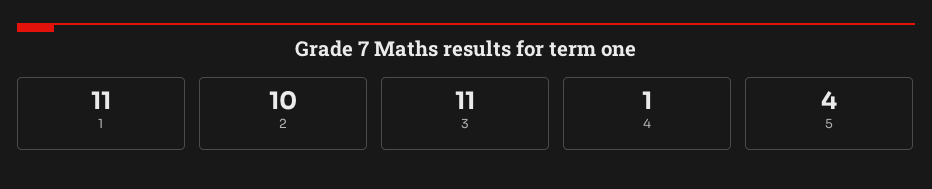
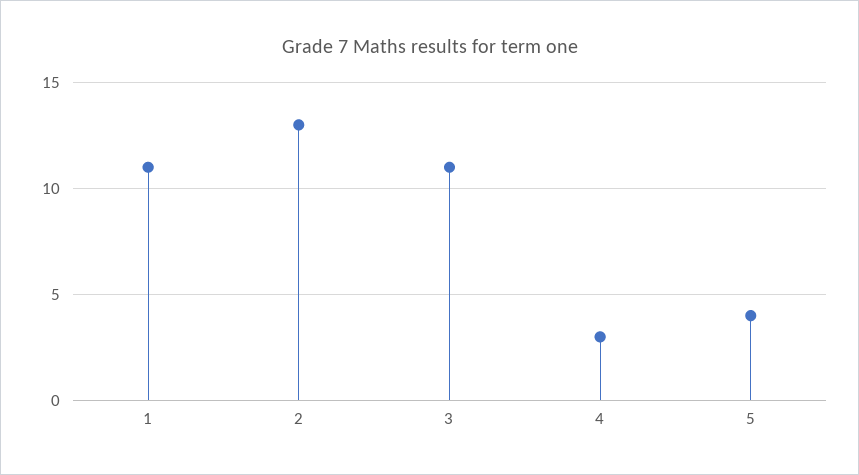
  {
    "1": 11,
-   "2": 10,
+   "2": 13,
    "3": 11,
-   "4": 1,
+   "4": 3,
    "5": 4
  }

